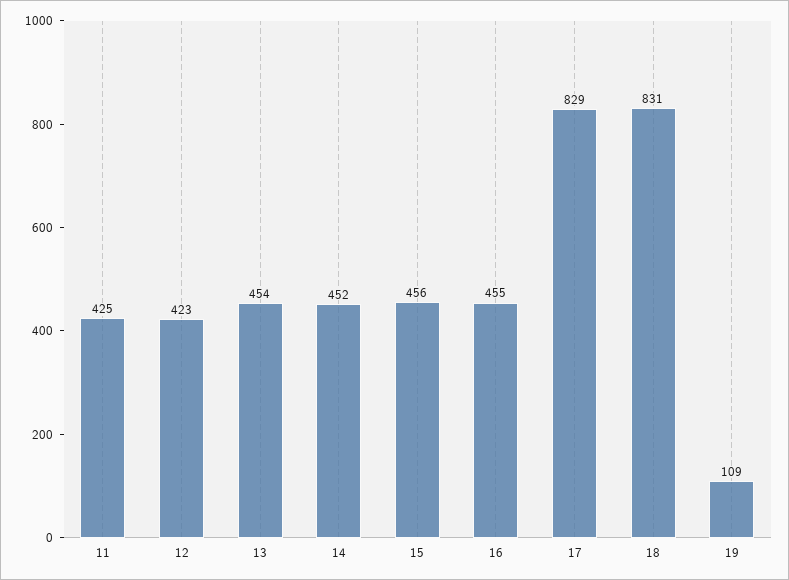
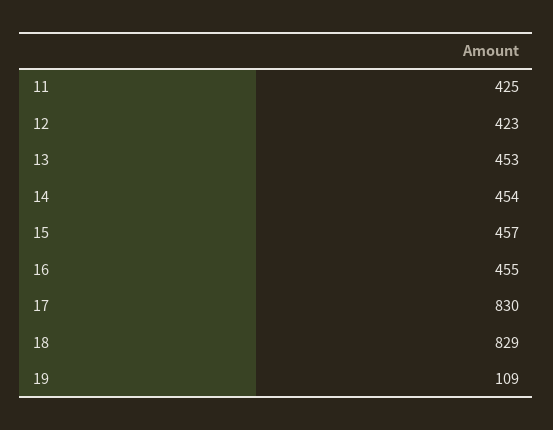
  {
    "11": 425,
    "12": 423,
-   "13": 454,
+   "13": 453,
-   "14": 452,
+   "14": 454,
-   "15": 456,
+   "15": 457,
    "16": 455,
-   "17": 829,
+   "17": 830,
-   "18": 831,
+   "18": 829,
    "19": 109
  }

